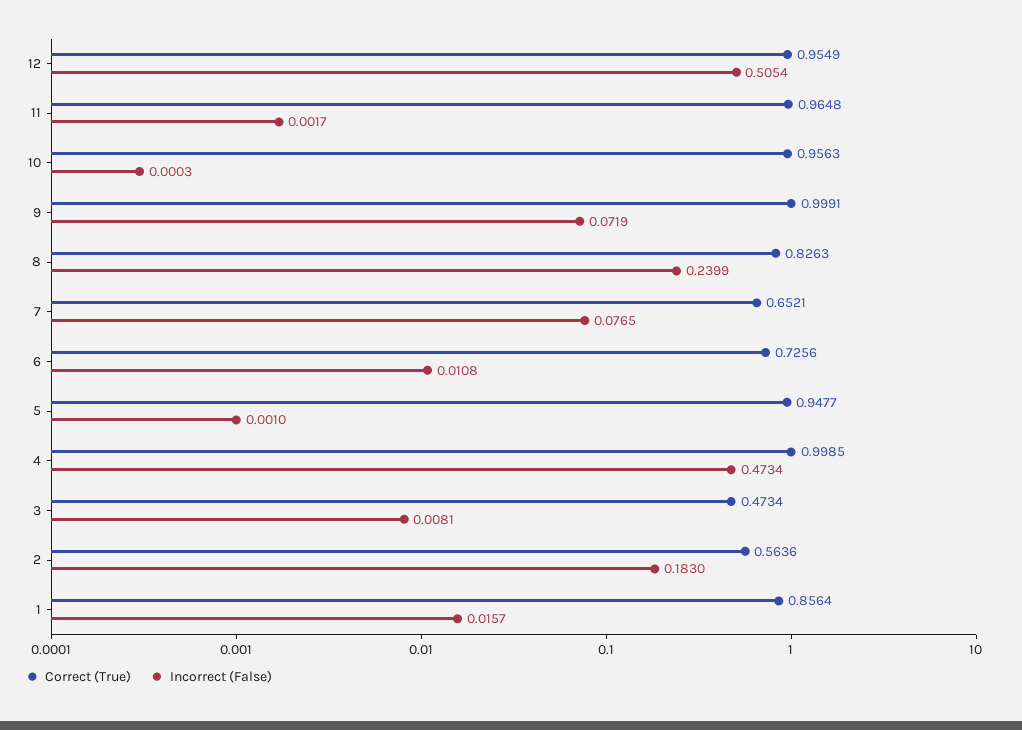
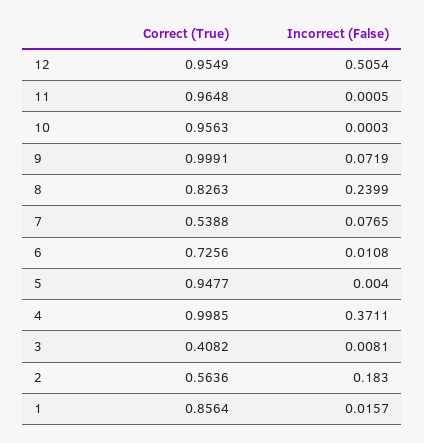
  {
    "Correct (True)": {
      "12": 0.9549,
      "11": 0.9648,
      "10": 0.9563,
      "9": 0.9991,
      "8": 0.8263,
-     "7": 0.6521,
+     "7": 0.5388,
      "6": 0.7256,
      "5": 0.9477,
      "4": 0.9985,
-     "3": 0.4734,
+     "3": 0.4082,
      "2": 0.5636,
      "1": 0.8564
    },
    "Incorrect (False)": {
      "12": 0.5054,
-     "11": 0.0017,
+     "11": 0.0005,
      "10": 0.0003,
      "9": 0.0719,
      "8": 0.2399,
      "7": 0.0765,
      "6": 0.0108,
-     "5": 0.001,
+     "5": 0.004,
-     "4": 0.4734,
+     "4": 0.3711,
      "3": 0.0081,
      "2": 0.183,
      "1": 0.0157
    }
  }

